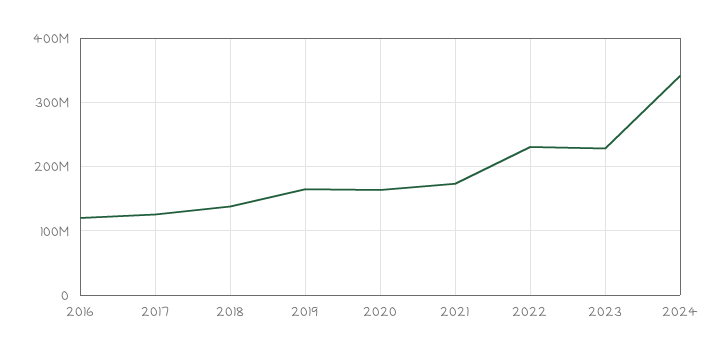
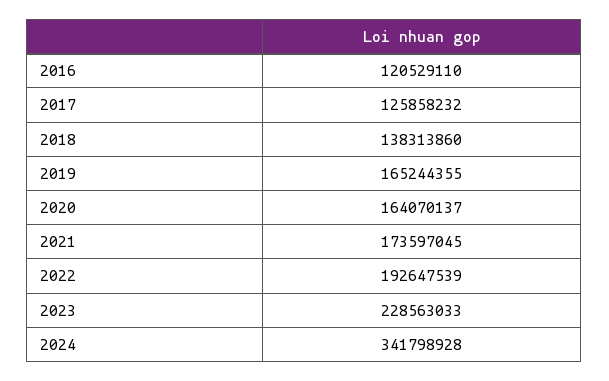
  {
    "2016": 120529110,
    "2017": 125858232,
    "2018": 138313860,
    "2019": 165244355,
    "2020": 164070137,
    "2021": 173597045,
-   "2022": 230000000,
+   "2022": 192647539,
    "2023": 228563033,
    "2024": 341798928
  }

